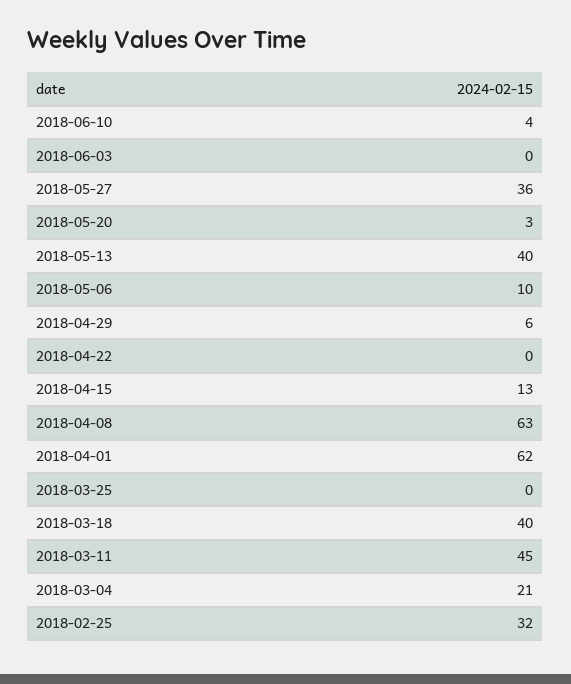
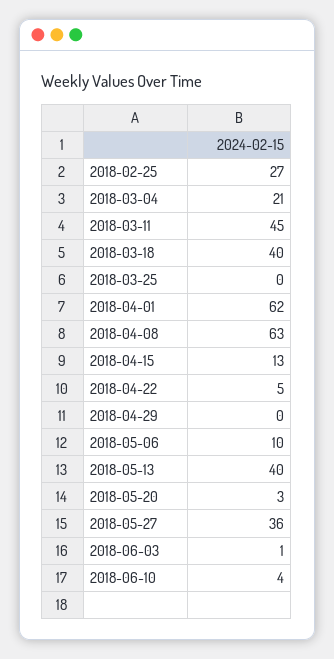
  {
    "2018-06-10": 4,
-   "2018-06-03": 0,
+   "2018-06-03": 1,
    "2018-05-27": 36,
    "2018-05-20": 3,
    "2018-05-13": 40,
    "2018-05-06": 10,
-   "2018-04-29": 6,
+   "2018-04-29": 0,
-   "2018-04-22": 0,
+   "2018-04-22": 5,
    "2018-04-15": 13,
    "2018-04-08": 63,
    "2018-04-01": 62,
    "2018-03-25": 0,
    "2018-03-18": 40,
    "2018-03-11": 45,
    "2018-03-04": 21,
-   "2018-02-25": 32
+   "2018-02-25": 27
  }

